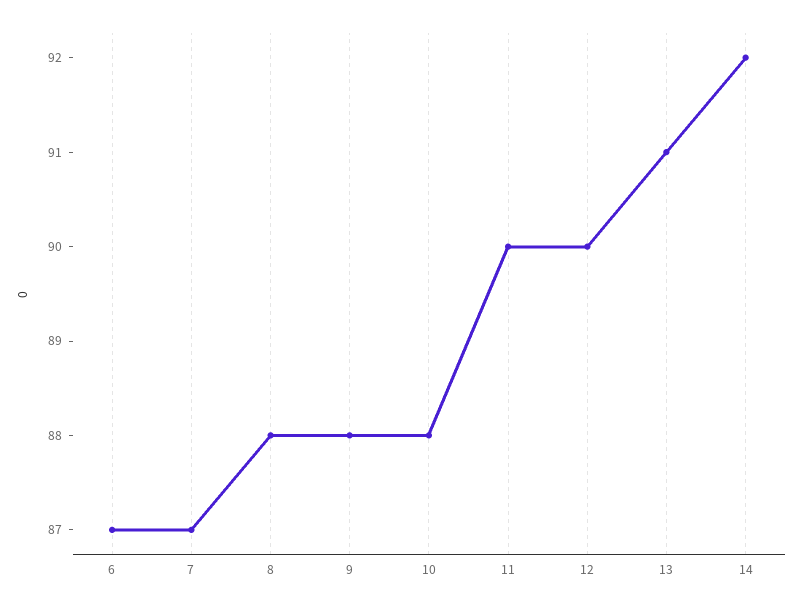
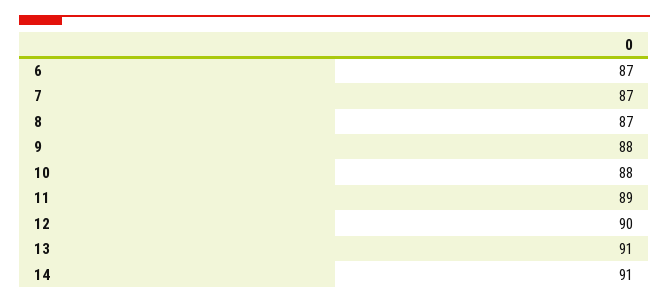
  {
    "6": 87,
    "7": 87,
-   "8": 88,
+   "8": 87,
    "9": 88,
    "10": 88,
-   "11": 90,
+   "11": 89,
    "12": 90,
    "13": 91,
-   "14": 92
+   "14": 91
  }

